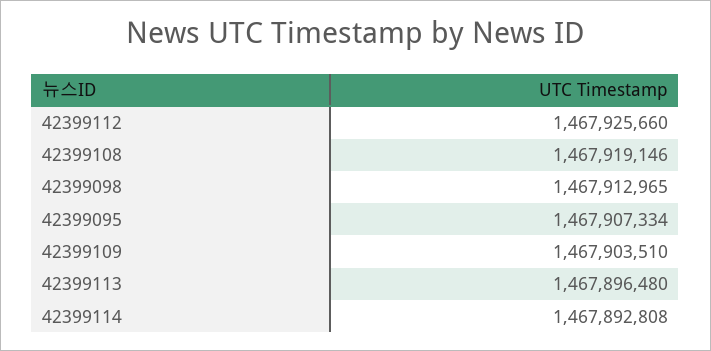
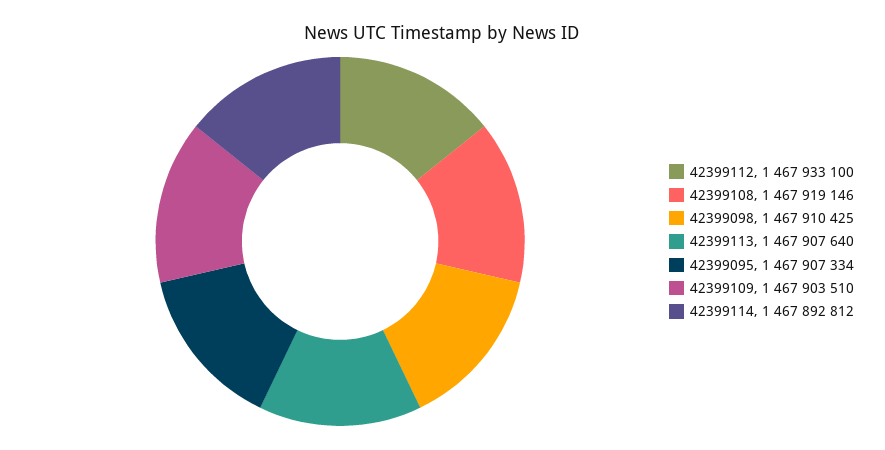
  {
-   "42399112": 1467925660,
+   "42399112": 1467933100,
    "42399108": 1467919146,
-   "42399098": 1467912965,
+   "42399098": 1467910425,
    "42399095": 1467907334,
    "42399109": 1467903510,
-   "42399113": 1467896480,
+   "42399113": 1467907640,
-   "42399114": 1467892808
+   "42399114": 1467892812
  }

